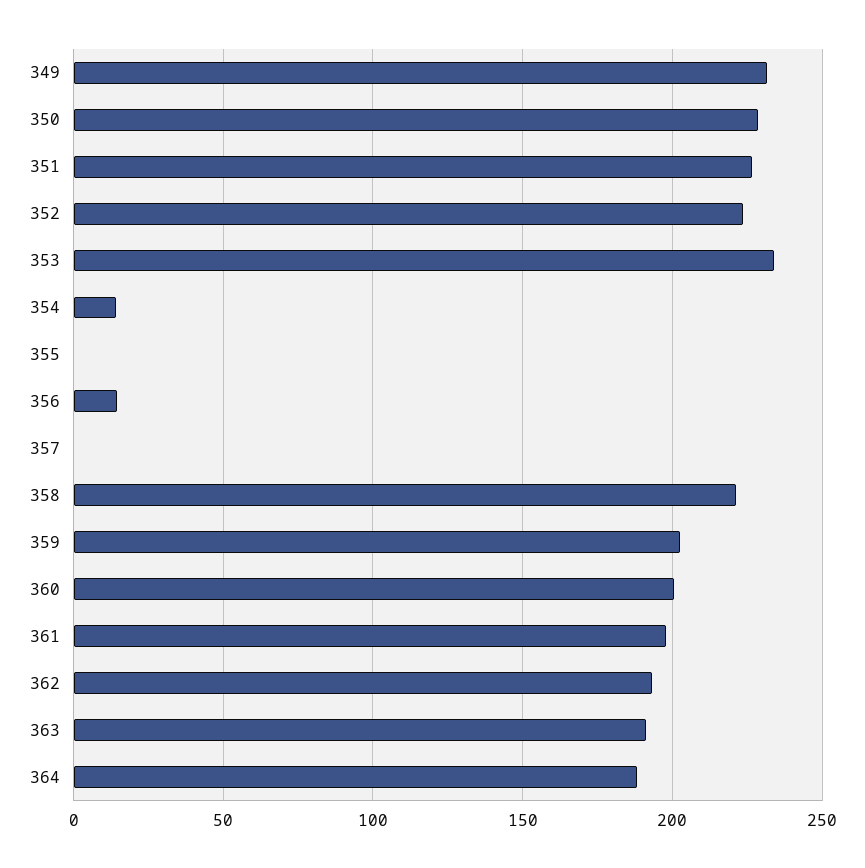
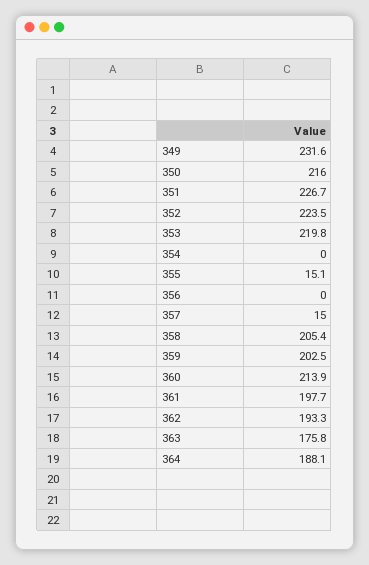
  {
    "349": 231.6,
-   "350": 230,
+   "350": 216,
    "351": 226.7,
    "352": 223.5,
-   "353": 235,
+   "353": 219.8,
-   "354": 15,
+   "354": 0,
-   "355": 0,
+   "355": 15.1,
-   "356": 15,
+   "356": 0,
-   "357": 0,
+   "357": 15,
-   "358": 220,
+   "358": 205.4,
    "359": 202.5,
-   "360": 200,
+   "360": 213.9,
    "361": 197.7,
    "362": 193.3,
-   "363": 190,
+   "363": 175.8,
    "364": 188.1
  }

